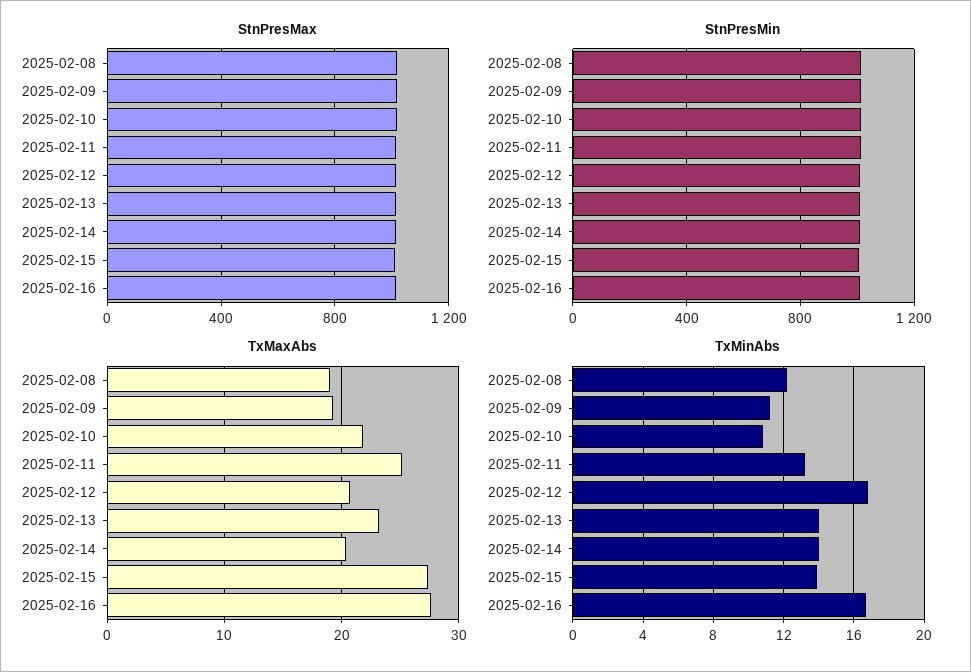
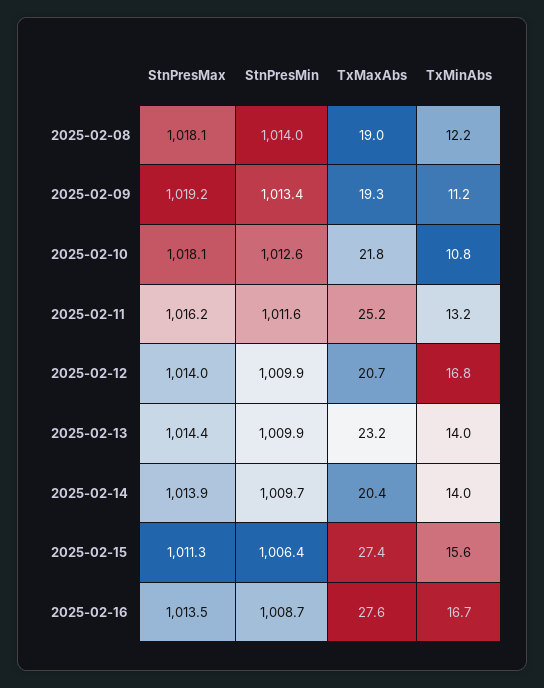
  {
    "StnPresMax": {
      "2025-02-08": 1018.1,
      "2025-02-09": 1019.2,
      "2025-02-10": 1018.1,
      "2025-02-11": 1016.2,
      "2025-02-12": 1014,
      "2025-02-13": 1014.4,
      "2025-02-14": 1013.9,
      "2025-02-15": 1011.3,
      "2025-02-16": 1013.5
    },
    "StnPresMin": {
      "2025-02-08": 1014,
      "2025-02-09": 1013.4,
      "2025-02-10": 1012.6,
      "2025-02-11": 1011.6,
      "2025-02-12": 1009.9,
      "2025-02-13": 1009.9,
      "2025-02-14": 1009.7,
      "2025-02-15": 1006.4,
      "2025-02-16": 1008.7
    },
    "TxMaxAbs": {
      "2025-02-08": 19,
      "2025-02-09": 19.3,
      "2025-02-10": 21.8,
      "2025-02-11": 25.2,
      "2025-02-12": 20.7,
      "2025-02-13": 23.2,
      "2025-02-14": 20.4,
      "2025-02-15": 27.4,
      "2025-02-16": 27.6
    },
    "TxMinAbs": {
      "2025-02-08": 12.2,
      "2025-02-09": 11.2,
      "2025-02-10": 10.8,
      "2025-02-11": 13.2,
      "2025-02-12": 16.8,
      "2025-02-13": 14,
      "2025-02-14": 14,
-     "2025-02-15": 14,
+     "2025-02-15": 15.6,
      "2025-02-16": 16.7
    }
  }

